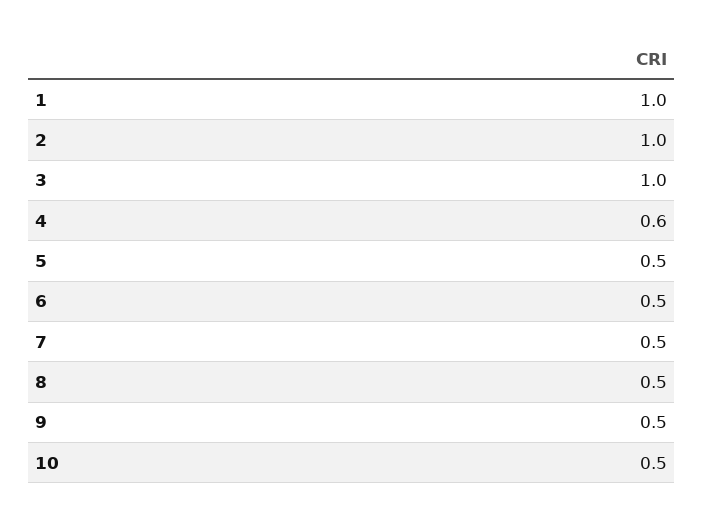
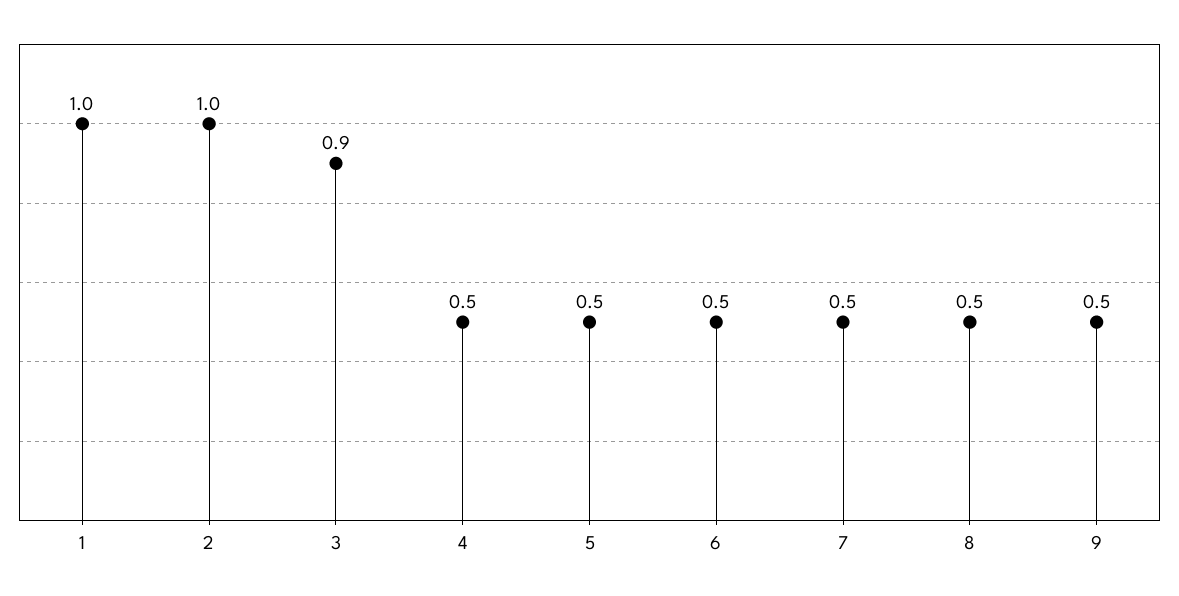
  {
    "1": 1,
    "2": 1,
-   "3": 1,
+   "3": 0.9,
-   "4": 0.6,
+   "4": 0.5,
    "5": 0.5,
    "6": 0.5,
    "7": 0.5,
    "8": 0.5,
-   "9": 0.5,
+   "9": 0.5
-   "10": 0.5
  }

